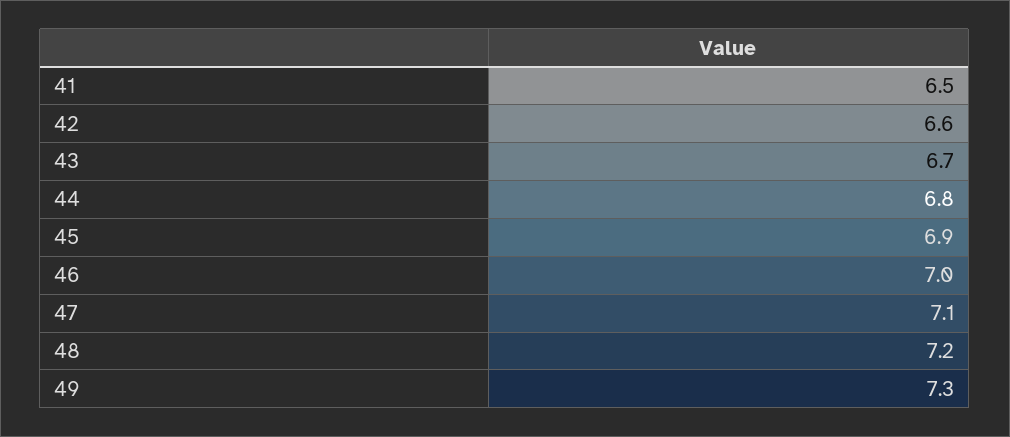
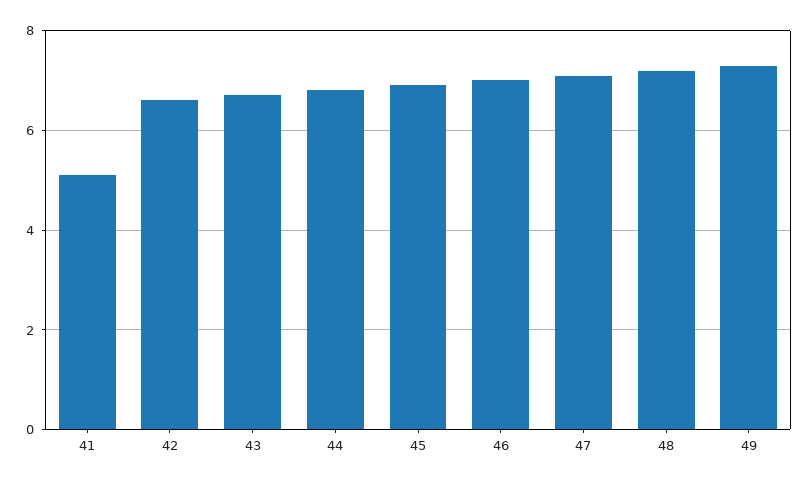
  {
-   "41": 6.5,
+   "41": 5,
    "42": 6.6,
    "43": 6.7,
    "44": 6.8,
    "45": 6.9,
    "46": 7,
    "47": 7.1,
    "48": 7.2,
    "49": 7.3
  }

